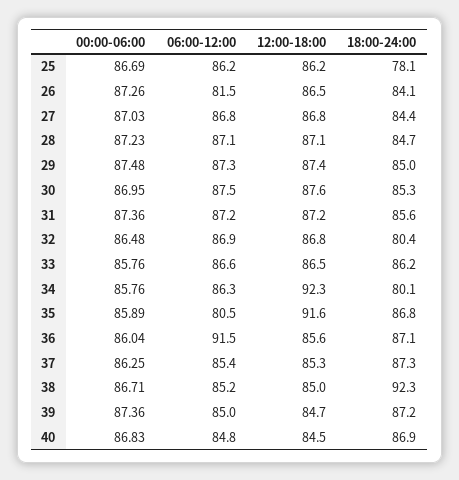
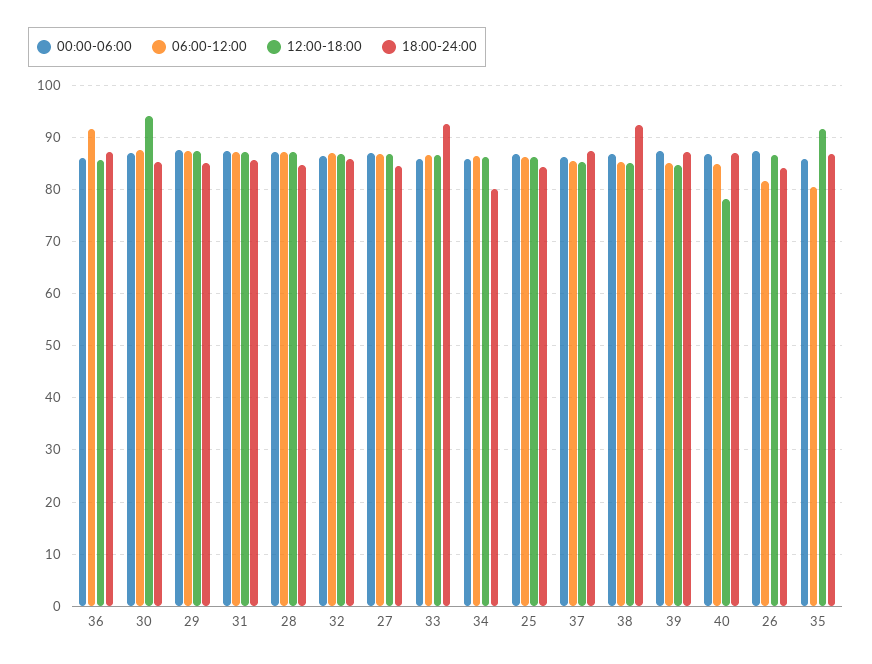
  {
    "00:00-06:00": {
      "25": 86.69,
      "26": 87.26,
      "27": 87.03,
      "28": 87.23,
      "29": 87.48,
      "30": 86.95,
      "31": 87.36,
      "32": 86.48,
      "33": 85.76,
      "34": 85.76,
      "35": 85.89,
      "36": 86.04,
      "37": 86.25,
      "38": 86.71,
      "39": 87.36,
      "40": 86.83
    },
    "06:00-12:00": {
      "25": 86.2,
      "26": 81.5,
      "27": 86.8,
      "28": 87.1,
      "29": 87.3,
      "30": 87.5,
      "31": 87.2,
      "32": 86.9,
      "33": 86.6,
      "34": 86.3,
      "35": 80.5,
      "36": 91.5,
      "37": 85.4,
      "38": 85.2,
      "39": 85,
      "40": 84.8
    },
    "12:00-18:00": {
      "25": 86.2,
      "26": 86.5,
      "27": 86.8,
      "28": 87.1,
      "29": 87.4,
-     "30": 87.6,
+     "30": 94,
      "31": 87.2,
      "32": 86.8,
      "33": 86.5,
-     "34": 92.3,
+     "34": 86,
      "35": 91.6,
      "36": 85.6,
      "37": 85.3,
      "38": 85,
      "39": 84.7,
-     "40": 84.5
+     "40": 78
    },
    "18:00-24:00": {
-     "25": 78.1,
+     "25": 84,
      "26": 84.1,
      "27": 84.4,
      "28": 84.7,
      "29": 85,
      "30": 85.3,
      "31": 85.6,
-     "32": 80.4,
+     "32": 86,
-     "33": 86.2,
+     "33": 92,
      "34": 80.1,
      "35": 86.8,
      "36": 87.1,
      "37": 87.3,
      "38": 92.3,
      "39": 87.2,
      "40": 86.9
    }
  }

